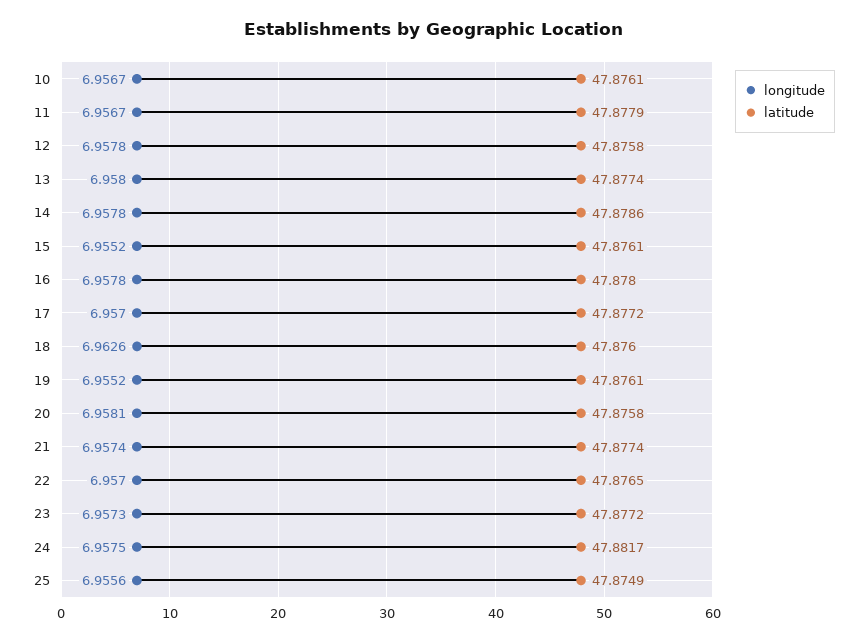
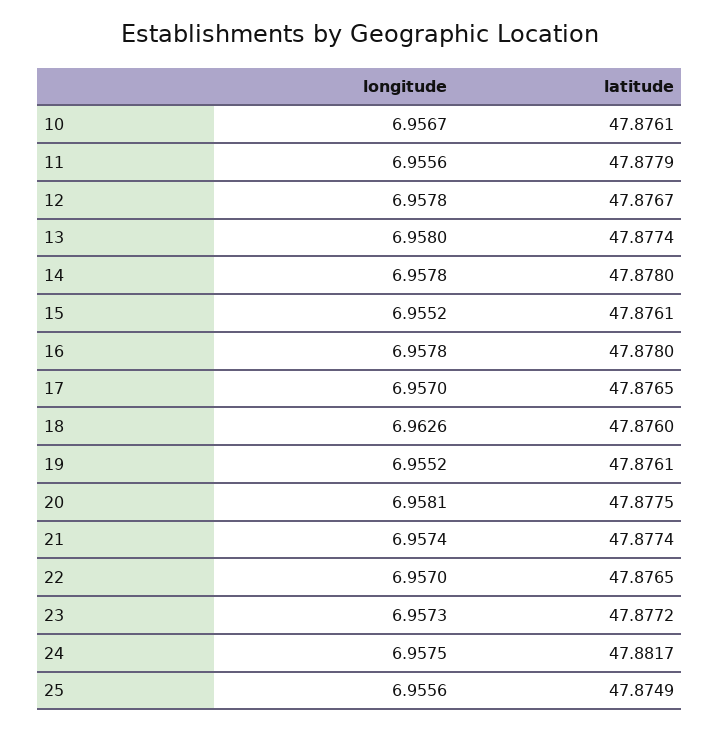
  {
    "longitude": {
      "10": 6.9567,
-     "11": 6.9567,
+     "11": 6.9556,
      "12": 6.9578,
      "13": 6.958,
      "14": 6.9578,
      "15": 6.9552,
      "16": 6.9578,
      "17": 6.957,
      "18": 6.9626,
      "19": 6.9552,
      "20": 6.9581,
      "21": 6.9574,
      "22": 6.957,
      "23": 6.9573,
      "24": 6.9575,
      "25": 6.9556
    },
    "latitude": {
      "10": 47.8761,
      "11": 47.8779,
-     "12": 47.8758,
+     "12": 47.8767,
      "13": 47.8774,
-     "14": 47.8786,
+     "14": 47.878,
      "15": 47.8761,
      "16": 47.878,
-     "17": 47.8772,
+     "17": 47.8765,
      "18": 47.876,
      "19": 47.8761,
-     "20": 47.8758,
+     "20": 47.8775,
      "21": 47.8774,
      "22": 47.8765,
      "23": 47.8772,
      "24": 47.8817,
      "25": 47.8749
    }
  }

